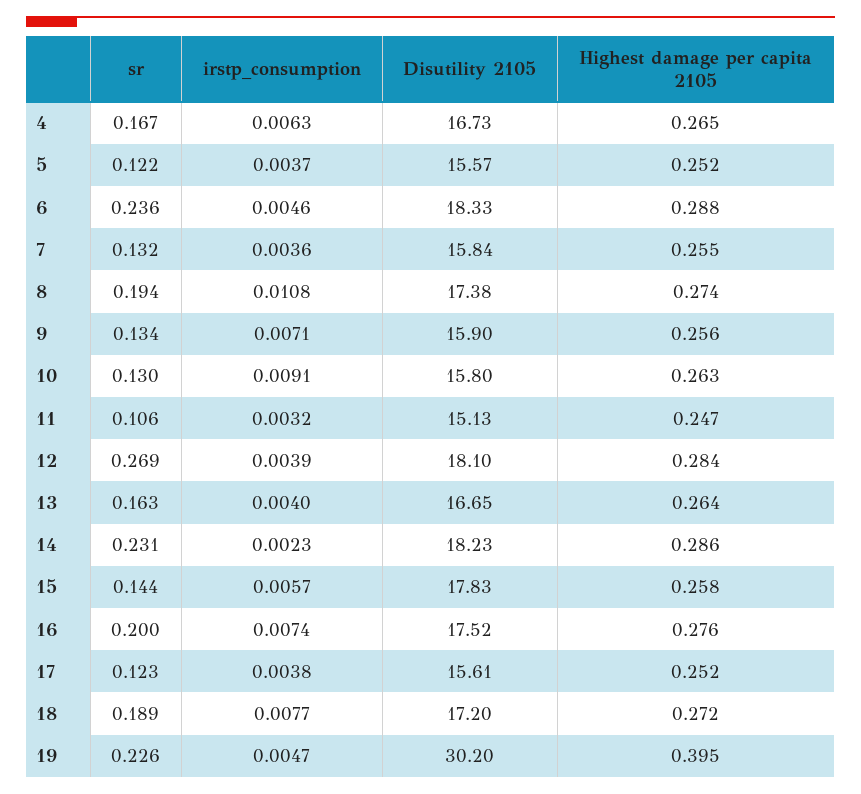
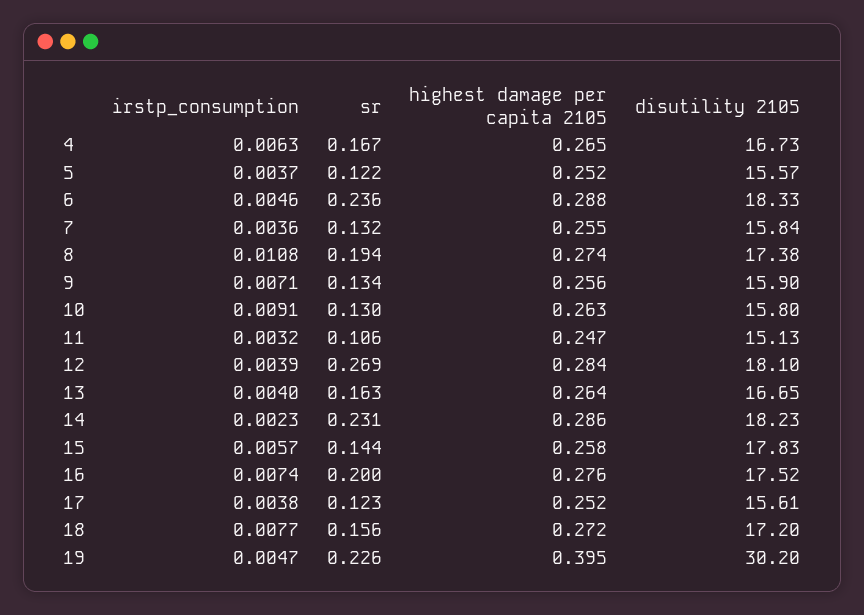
  {
    "sr": {
      "4": 0.167,
      "5": 0.122,
      "6": 0.236,
      "7": 0.132,
      "8": 0.194,
      "9": 0.134,
      "10": 0.13,
      "11": 0.106,
      "12": 0.269,
      "13": 0.163,
      "14": 0.231,
      "15": 0.144,
      "16": 0.2,
      "17": 0.123,
-     "18": 0.189,
+     "18": 0.156,
      "19": 0.226
    },
    "irstp_consumption": {
      "4": 0.0063,
      "5": 0.0037,
      "6": 0.0046,
      "7": 0.0036,
      "8": 0.0108,
      "9": 0.0071,
      "10": 0.0091,
      "11": 0.0032,
      "12": 0.0039,
      "13": 0.004,
      "14": 0.0023,
      "15": 0.0057,
      "16": 0.0074,
      "17": 0.0038,
      "18": 0.0077,
      "19": 0.0047
    },
    "Disutility 2105": {
      "4": 16.73,
      "5": 15.57,
      "6": 18.33,
      "7": 15.84,
      "8": 17.38,
      "9": 15.9,
      "10": 15.8,
      "11": 15.13,
      "12": 18.1,
      "13": 16.65,
      "14": 18.23,
      "15": 17.83,
      "16": 17.52,
      "17": 15.61,
      "18": 17.2,
      "19": 30.2
    },
    "Highest damage per capita 2105": {
      "4": 0.265,
      "5": 0.252,
      "6": 0.288,
      "7": 0.255,
      "8": 0.274,
      "9": 0.256,
      "10": 0.263,
      "11": 0.247,
      "12": 0.284,
      "13": 0.264,
      "14": 0.286,
      "15": 0.258,
      "16": 0.276,
      "17": 0.252,
      "18": 0.272,
      "19": 0.395
    }
  }

